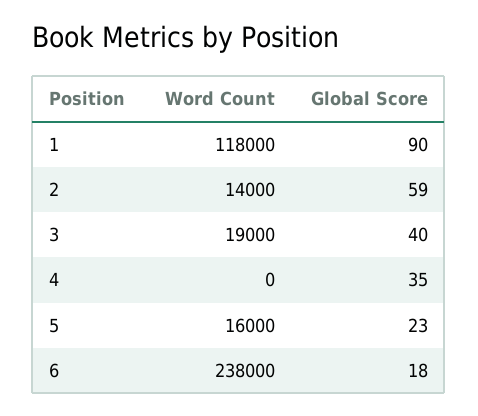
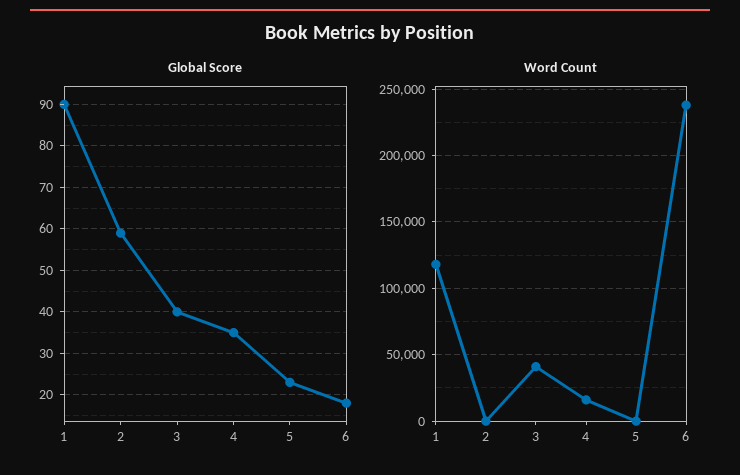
  {
    "Word Count": {
      "1": 118000,
-     "2": 14000,
+     "2": 0,
-     "3": 19000,
+     "3": 40000,
-     "4": 0,
+     "4": 15000,
-     "5": 16000,
+     "5": 0,
      "6": 238000
    },
    "Global Score": {
      "1": 90,
      "2": 59,
      "3": 40,
      "4": 35,
      "5": 23,
      "6": 18
    }
  }

